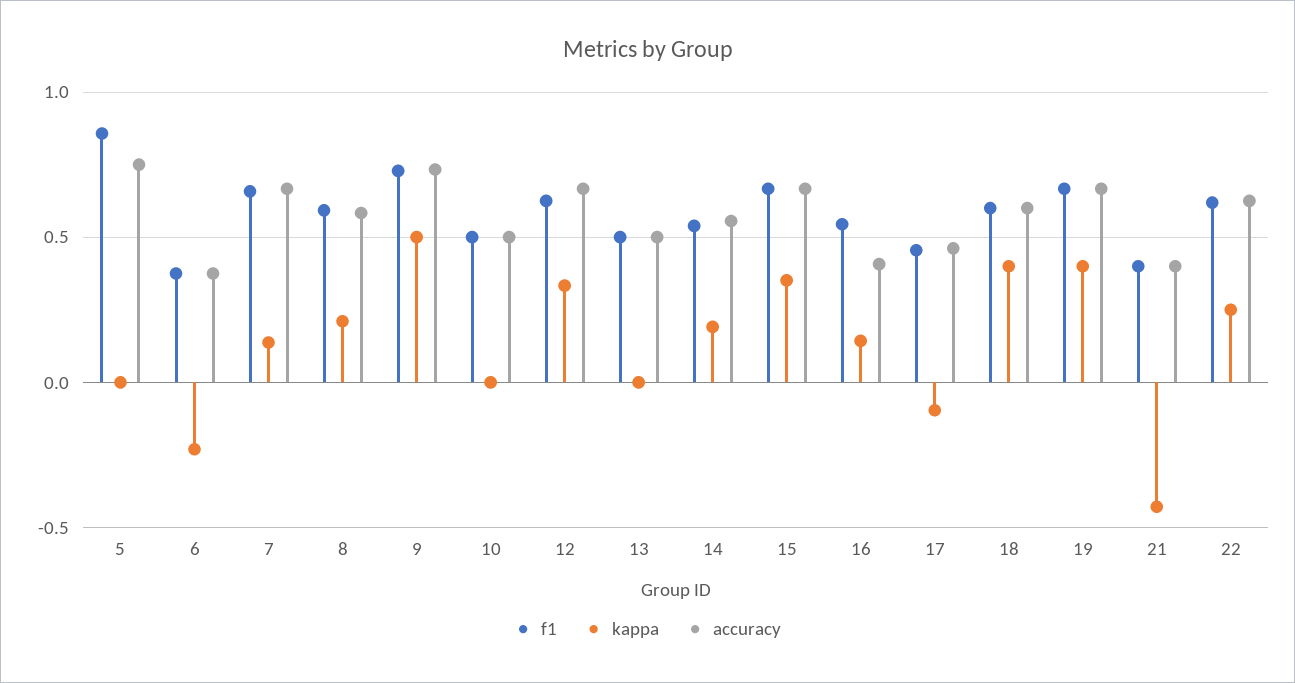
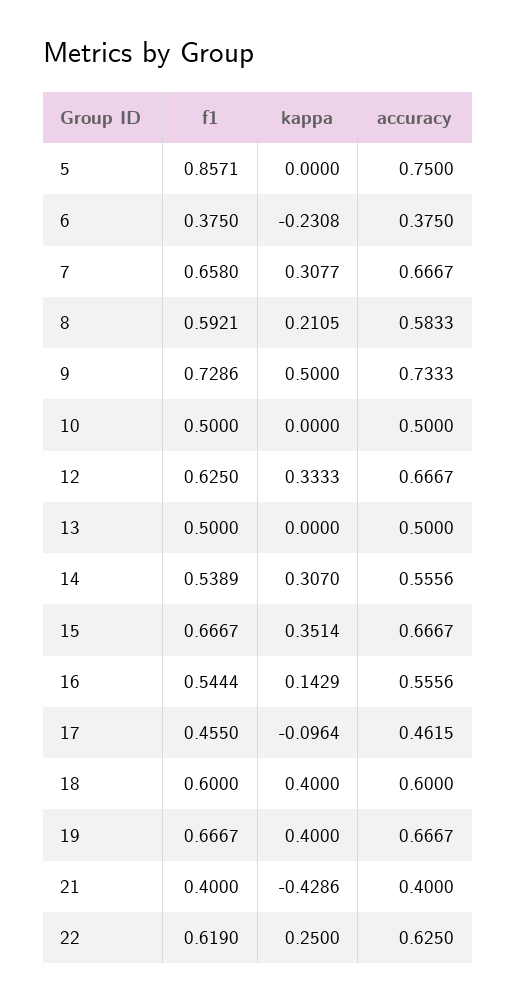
  {
    "f1": {
      "5": 0.8571,
      "6": 0.375,
      "7": 0.658,
      "8": 0.5921,
      "9": 0.7286,
      "10": 0.5,
      "12": 0.625,
      "13": 0.5,
      "14": 0.5389,
      "15": 0.6667,
      "16": 0.5444,
      "17": 0.455,
      "18": 0.6,
      "19": 0.6667,
      "21": 0.4,
      "22": 0.619
    },
    "kappa": {
      "5": 0,
      "6": -0.2308,
-     "7": 0.15,
+     "7": 0.3077,
      "8": 0.2105,
      "9": 0.5,
      "10": 0,
      "12": 0.3333,
      "13": 0,
-     "14": 0.2,
+     "14": 0.307,
      "15": 0.3514,
      "16": 0.1429,
      "17": -0.0964,
      "18": 0.4,
      "19": 0.4,
      "21": -0.4286,
      "22": 0.25
    },
    "accuracy": {
      "5": 0.75,
      "6": 0.375,
      "7": 0.6667,
      "8": 0.5833,
      "9": 0.7333,
      "10": 0.5,
      "12": 0.6667,
      "13": 0.5,
      "14": 0.5556,
      "15": 0.6667,
-     "16": 0.4,
+     "16": 0.5556,
      "17": 0.4615,
      "18": 0.6,
      "19": 0.6667,
      "21": 0.4,
      "22": 0.625
    }
  }

